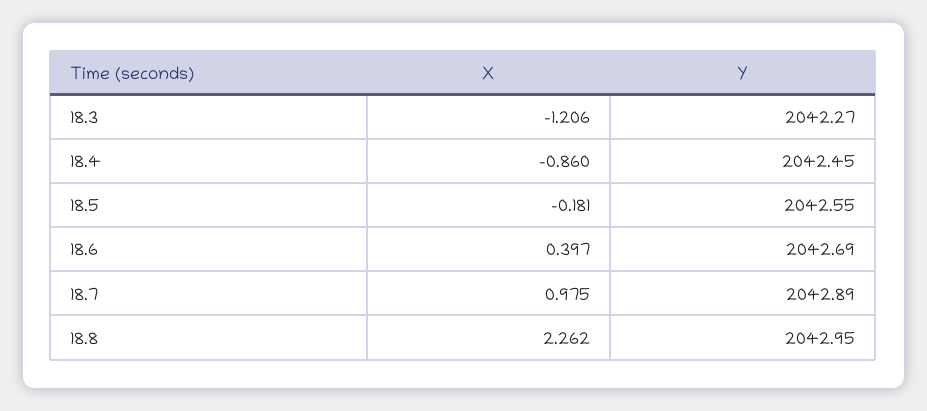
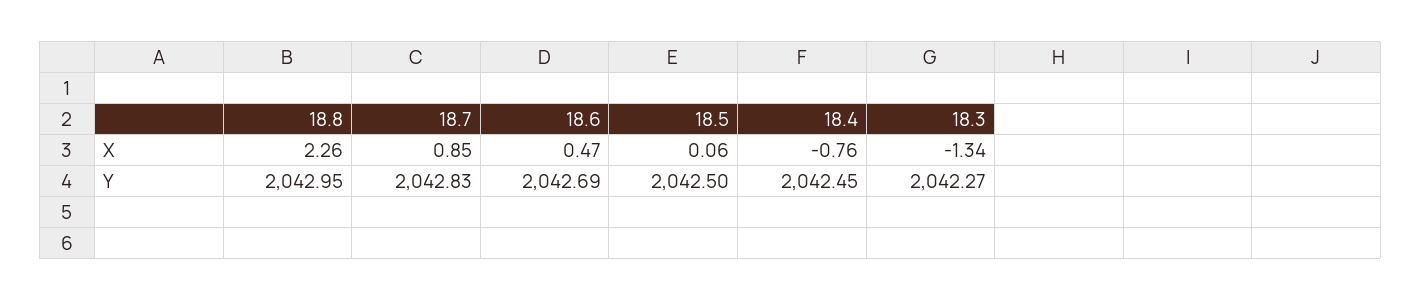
  {
    "X": {
-     "18.3": -1.206,
+     "18.3": -1.34,
-     "18.4": -0.86,
+     "18.4": -0.76,
-     "18.5": -0.181,
+     "18.5": 0.06,
-     "18.6": 0.397,
+     "18.6": 0.47,
-     "18.7": 0.975,
+     "18.7": 0.85,
      "18.8": 2.262
    },
    "Y": {
      "18.3": 2042.27,
      "18.4": 2042.45,
-     "18.5": 2042.55,
+     "18.5": 2042.5,
      "18.6": 2042.69,
-     "18.7": 2042.89,
+     "18.7": 2042.83,
      "18.8": 2042.95
    }
  }

